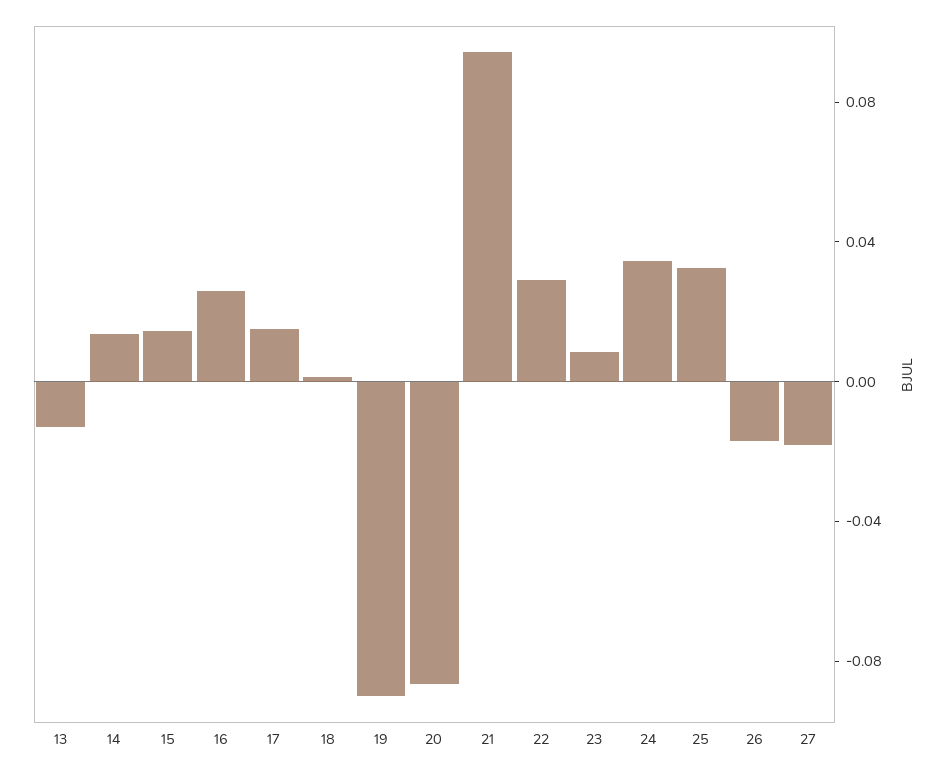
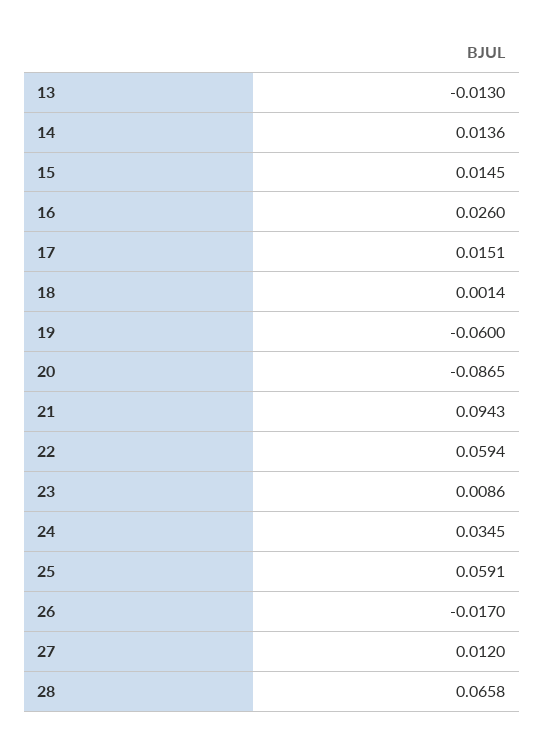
  {
    "13": -0.013,
    "14": 0.0136,
    "15": 0.0145,
    "16": 0.026,
    "17": 0.0151,
    "18": 0.0014,
-   "19": -0.09,
+   "19": -0.06,
    "20": -0.0865,
    "21": 0.0943,
-   "22": 0.03,
+   "22": 0.0594,
    "23": 0.0086,
    "24": 0.0345,
-   "25": 0.03,
+   "25": 0.0591,
    "26": -0.017,
-   "27": -0.02
+   "27": 0.012,
+   "28": 0.0658
  }

